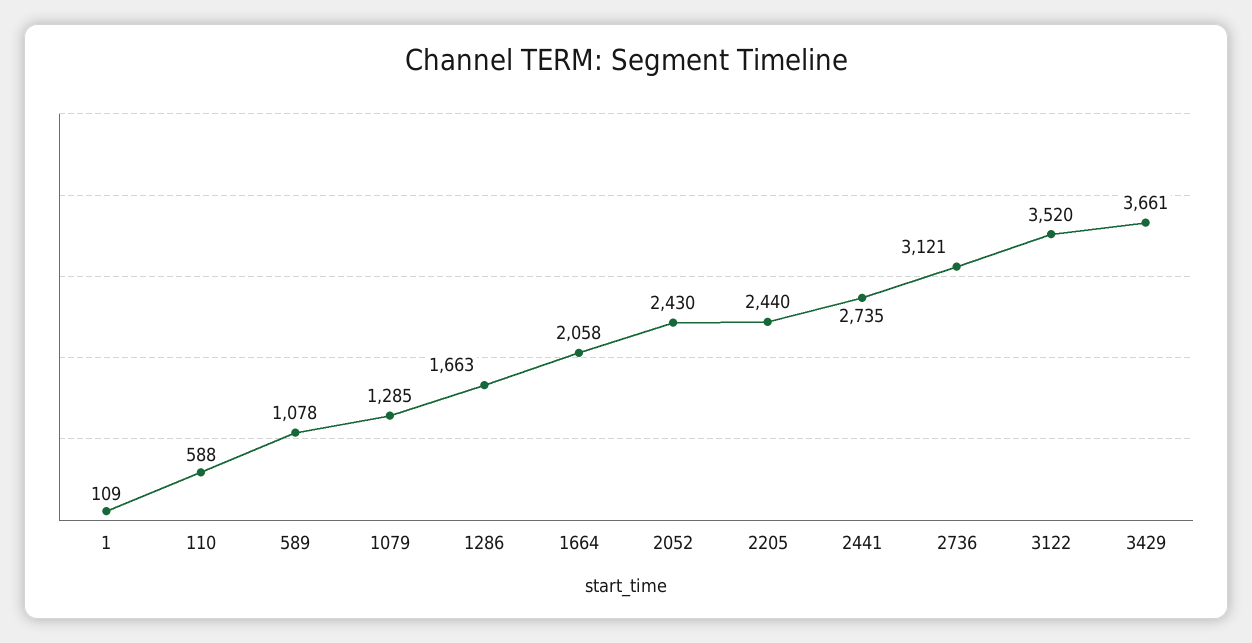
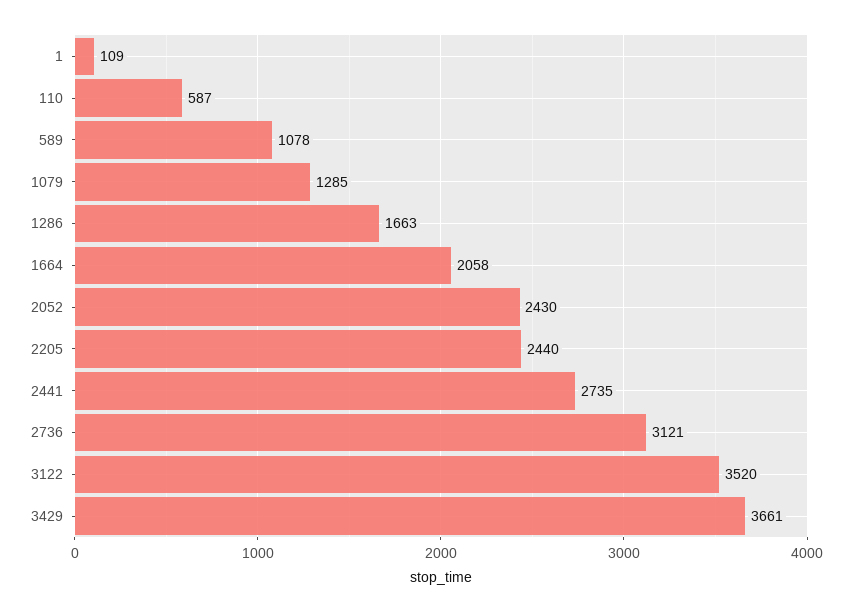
  {
    "1": 109,
-   "110": 588,
+   "110": 587,
    "589": 1078,
    "1079": 1285,
    "1286": 1663,
    "1664": 2058,
    "2052": 2430,
    "2205": 2440,
    "2441": 2735,
    "2736": 3121,
    "3122": 3520,
    "3429": 3661
  }

